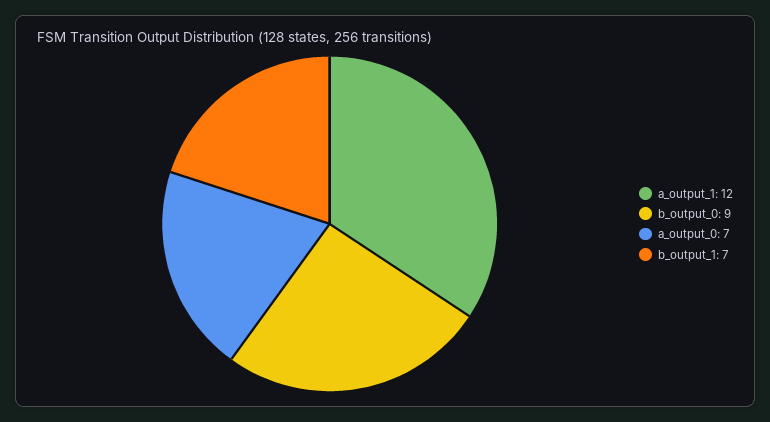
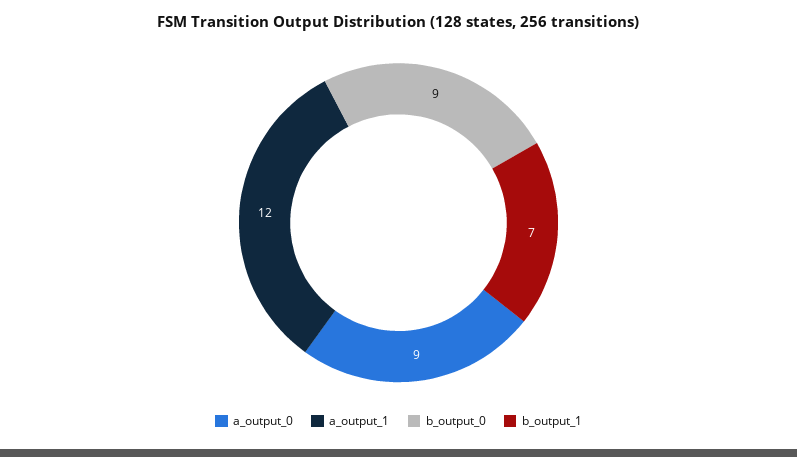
  {
    "a_output_1": 12,
    "b_output_0": 9,
-   "a_output_0": 7,
+   "a_output_0": 9,
    "b_output_1": 7
  }

